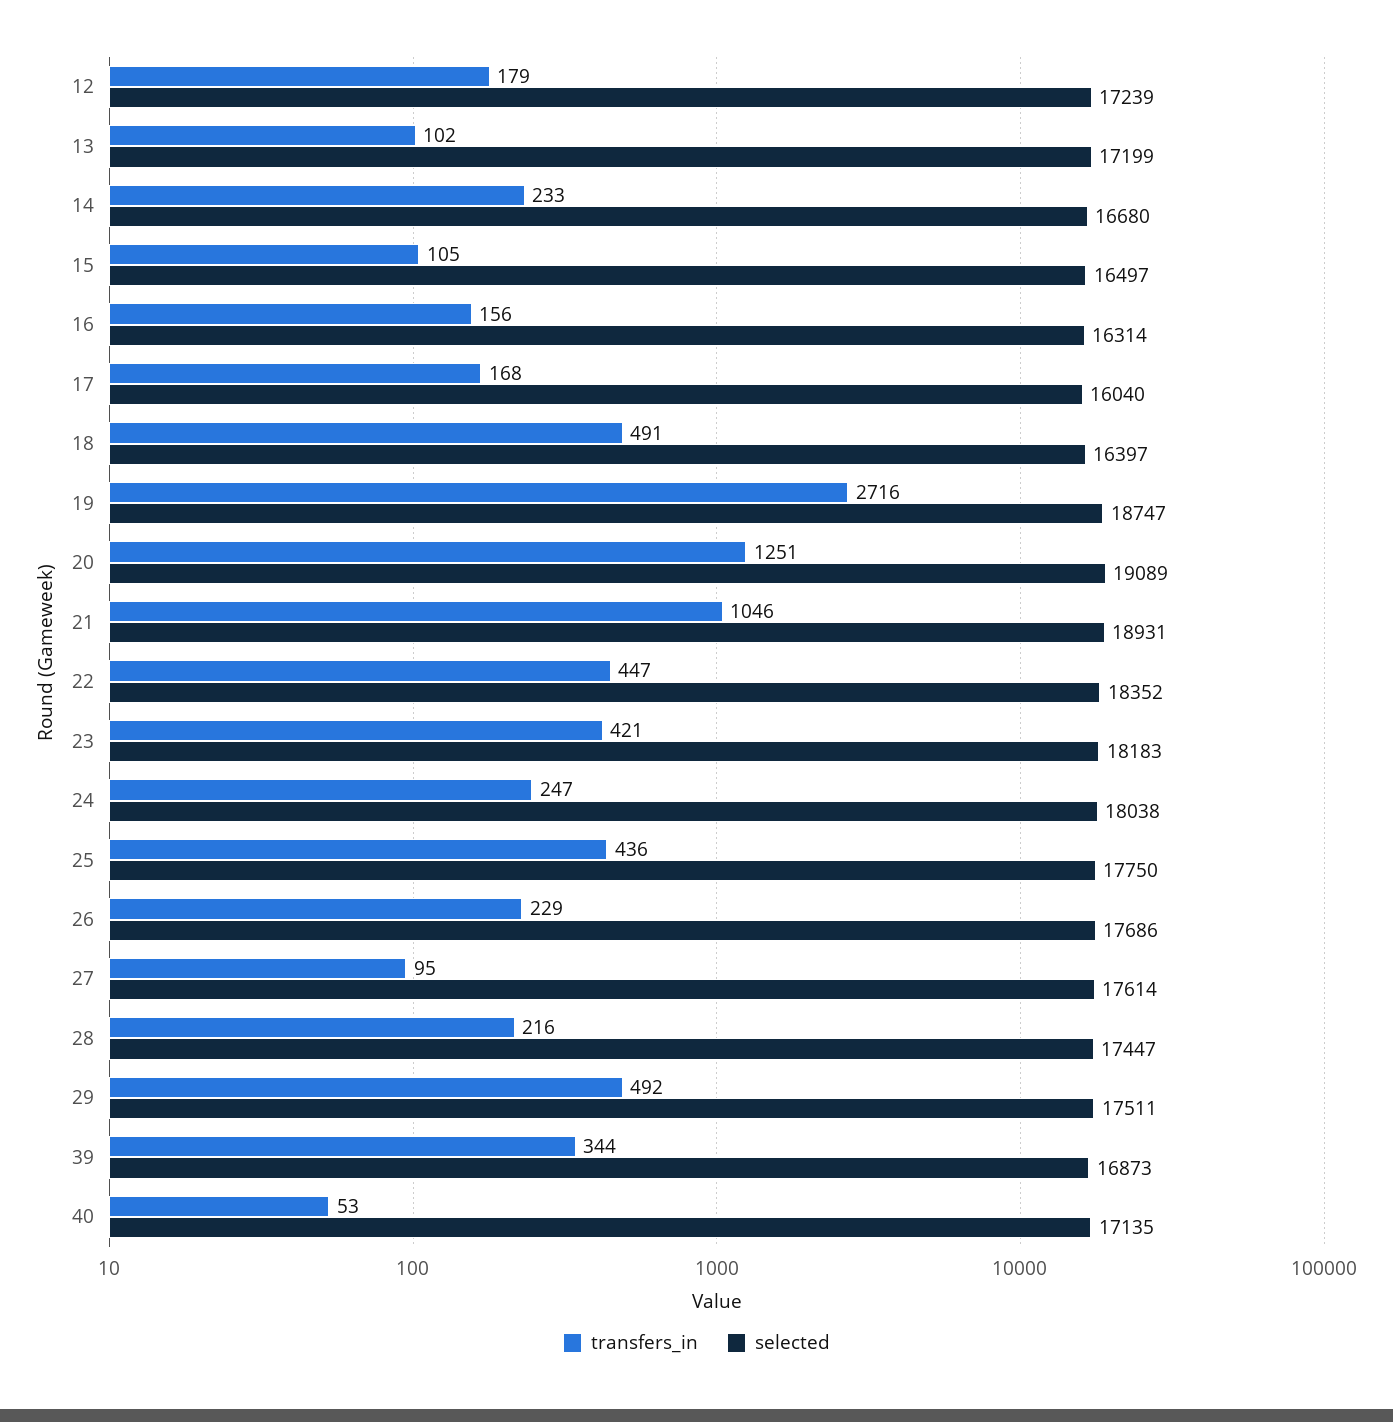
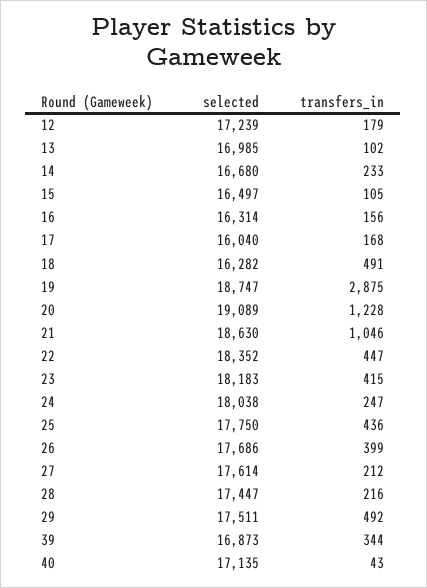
  {
    "transfers_in": {
      "12": 179,
      "13": 102,
      "14": 233,
      "15": 105,
      "16": 156,
      "17": 168,
      "18": 491,
-     "19": 2716,
+     "19": 2875,
-     "20": 1251,
+     "20": 1228,
      "21": 1046,
      "22": 447,
-     "23": 421,
+     "23": 415,
      "24": 247,
      "25": 436,
-     "26": 229,
+     "26": 399,
-     "27": 95,
+     "27": 212,
      "28": 216,
      "29": 492,
      "39": 344,
-     "40": 53
+     "40": 43
    },
    "selected": {
      "12": 17239,
-     "13": 17199,
+     "13": 16985,
      "14": 16680,
      "15": 16497,
      "16": 16314,
      "17": 16040,
-     "18": 16397,
+     "18": 16282,
      "19": 18747,
      "20": 19089,
-     "21": 18931,
+     "21": 18630,
      "22": 18352,
      "23": 18183,
      "24": 18038,
      "25": 17750,
      "26": 17686,
      "27": 17614,
      "28": 17447,
      "29": 17511,
      "39": 16873,
      "40": 17135
    }
  }

